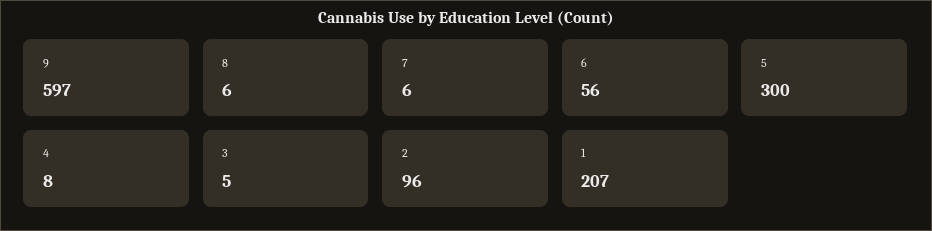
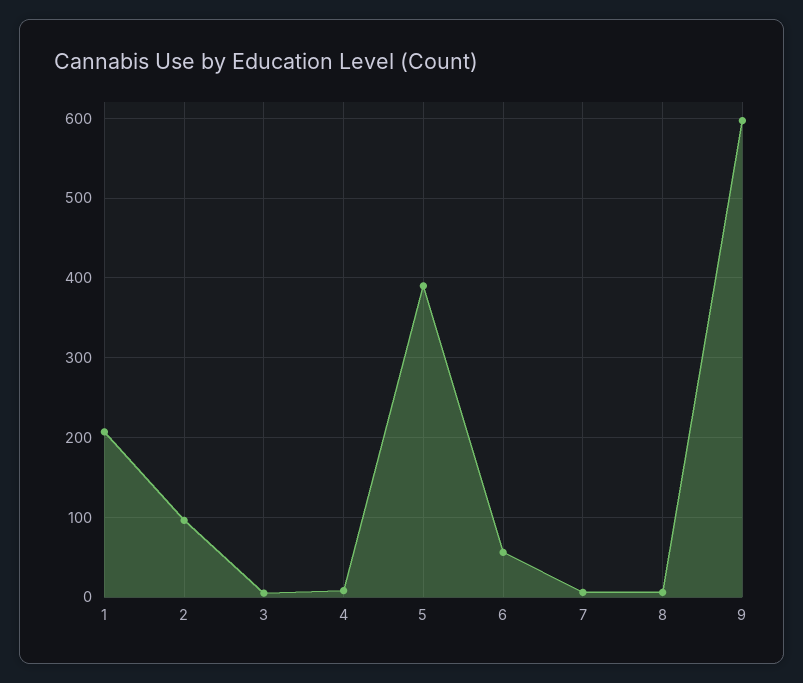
  {
    "9": 597,
    "8": 6,
    "7": 6,
    "6": 56,
-   "5": 300,
+   "5": 390,
    "4": 8,
    "3": 5,
    "2": 96,
    "1": 207
  }

